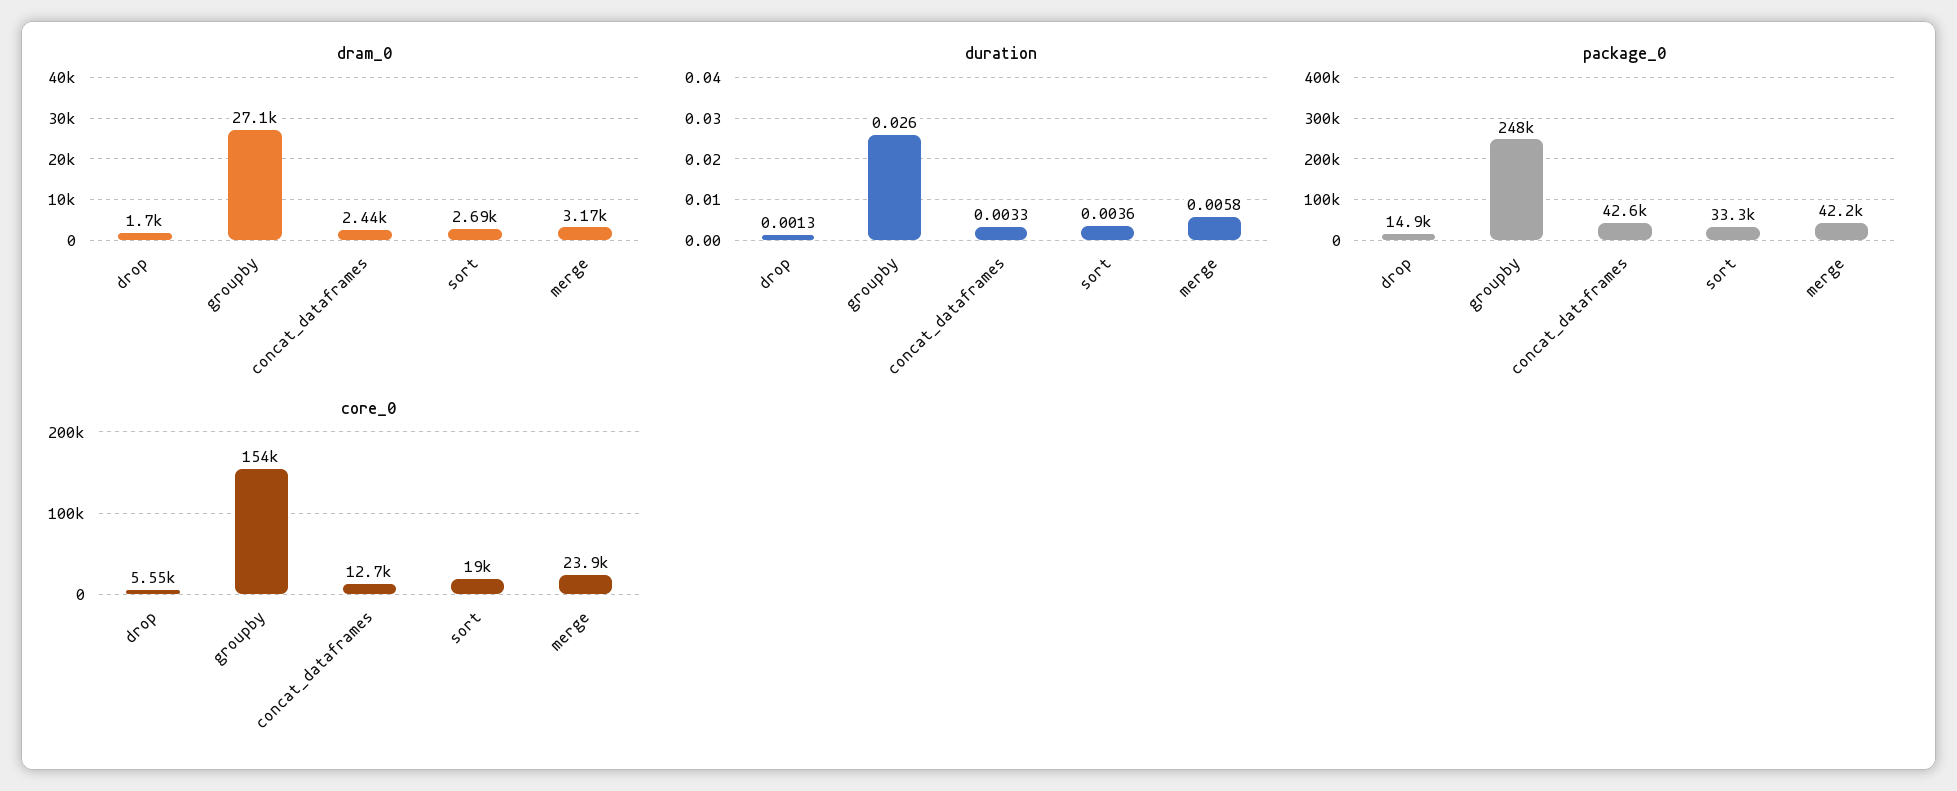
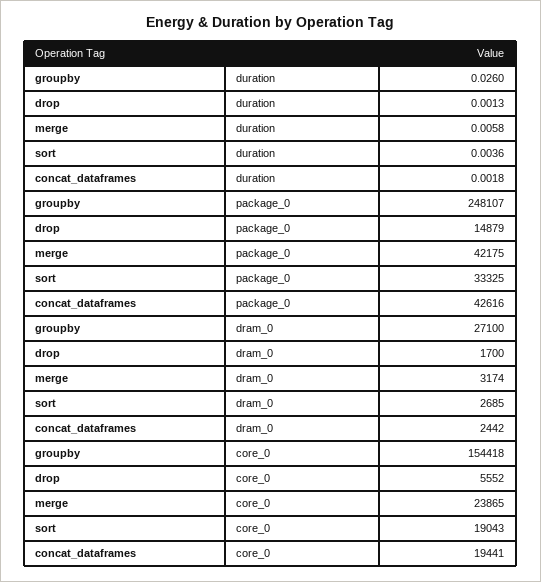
  {
    "dram_0": {
      "drop": 1700,
      "groupby": 27100,
      "concat_dataframes": 2442,
      "sort": 2685,
      "merge": 3174
    },
    "duration": {
      "drop": 0.0013,
      "groupby": 0.026,
-     "concat_dataframes": 0.0033,
+     "concat_dataframes": 0.0018,
      "sort": 0.0036,
      "merge": 0.0058
    },
    "package_0": {
      "drop": 14879,
      "groupby": 248107,
      "concat_dataframes": 42616,
      "sort": 33325,
      "merge": 42175
    },
    "core_0": {
      "drop": 5552,
      "groupby": 154418,
-     "concat_dataframes": 12700,
+     "concat_dataframes": 19441,
      "sort": 19043,
      "merge": 23865
    }
  }

